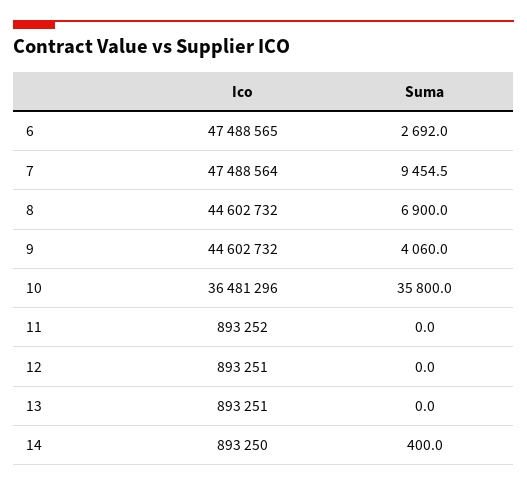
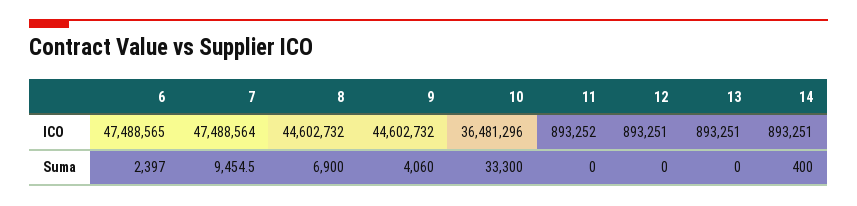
  {
    "Ico": {
      "6": 47488565,
      "7": 47488564,
      "8": 44602732,
      "9": 44602732,
      "10": 36481296,
      "11": 893252,
      "12": 893251,
      "13": 893251,
-     "14": 893250
+     "14": 893251
    },
    "Suma": {
-     "6": 2692,
+     "6": 2397,
      "7": 9454.5,
      "8": 6900,
      "9": 4060,
-     "10": 35800,
+     "10": 33300,
      "11": 0,
      "12": 0,
      "13": 0,
      "14": 400
    }
  }

